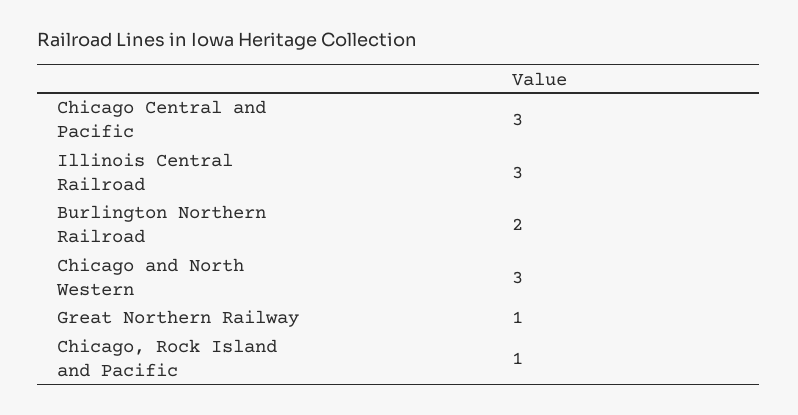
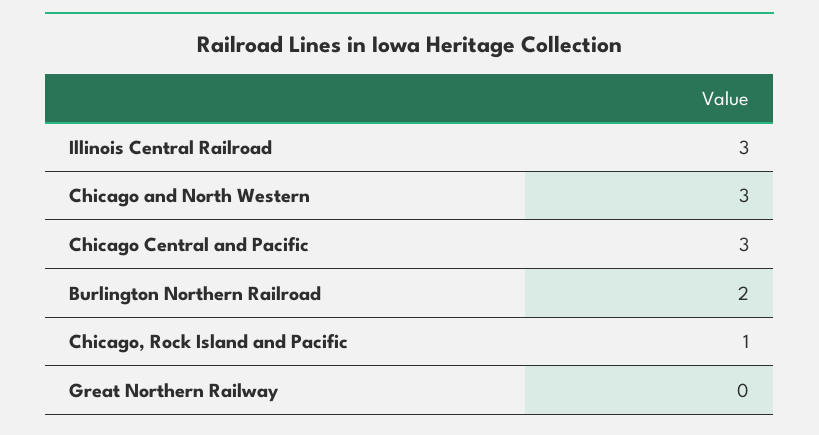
  {
    "Chicago Central and Pacific": 3,
    "Illinois Central Railroad": 3,
    "Burlington Northern Railroad": 2,
    "Chicago and North Western": 3,
-   "Great Northern Railway": 1,
+   "Great Northern Railway": 0,
    "Chicago, Rock Island and Pacific": 1
  }

